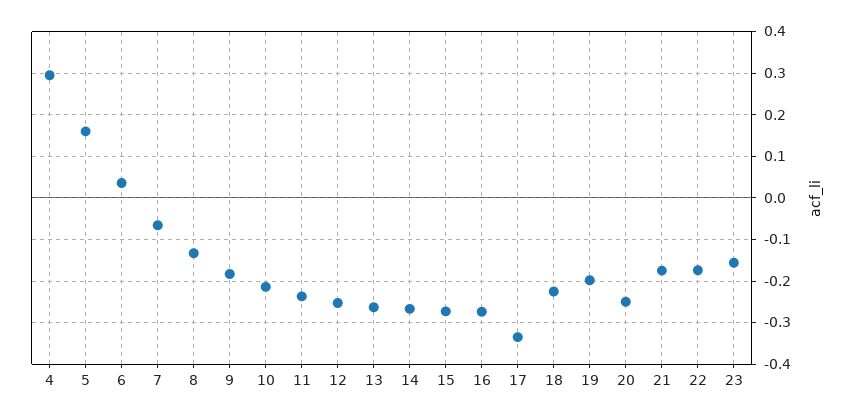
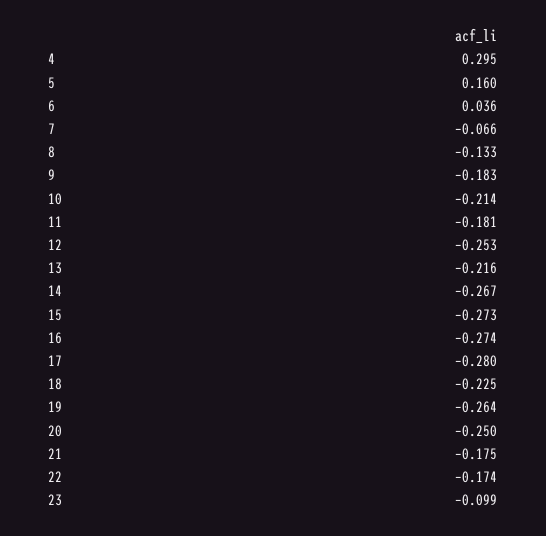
  {
    "4": 0.295,
    "5": 0.16,
    "6": 0.036,
    "7": -0.066,
    "8": -0.133,
    "9": -0.183,
    "10": -0.214,
-   "11": -0.24,
+   "11": -0.181,
    "12": -0.253,
-   "13": -0.26,
+   "13": -0.216,
    "14": -0.267,
    "15": -0.273,
    "16": -0.274,
-   "17": -0.34,
+   "17": -0.28,
    "18": -0.225,
-   "19": -0.2,
+   "19": -0.264,
    "20": -0.25,
    "21": -0.175,
    "22": -0.174,
-   "23": -0.16
+   "23": -0.099
  }

